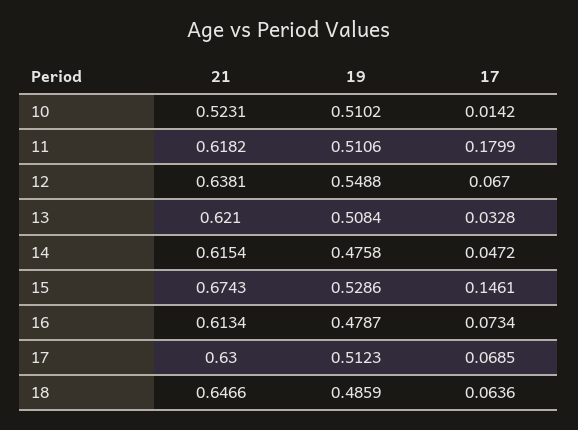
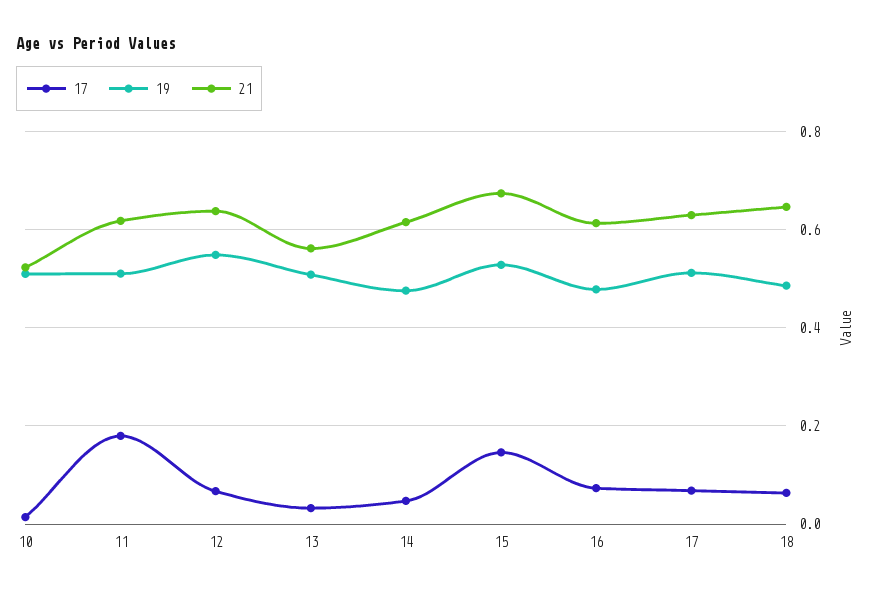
  {
    "21": {
      "10": 0.5231,
      "11": 0.6182,
      "12": 0.6381,
-     "13": 0.621,
+     "13": 0.56,
      "14": 0.6154,
      "15": 0.6743,
      "16": 0.6134,
      "17": 0.63,
      "18": 0.6466
    },
    "19": {
      "10": 0.5102,
      "11": 0.5106,
      "12": 0.5488,
      "13": 0.5084,
      "14": 0.4758,
      "15": 0.5286,
      "16": 0.4787,
      "17": 0.5123,
      "18": 0.4859
    },
    "17": {
      "10": 0.0142,
      "11": 0.1799,
      "12": 0.067,
      "13": 0.0328,
      "14": 0.0472,
      "15": 0.1461,
      "16": 0.0734,
      "17": 0.0685,
      "18": 0.0636
    }
  }

